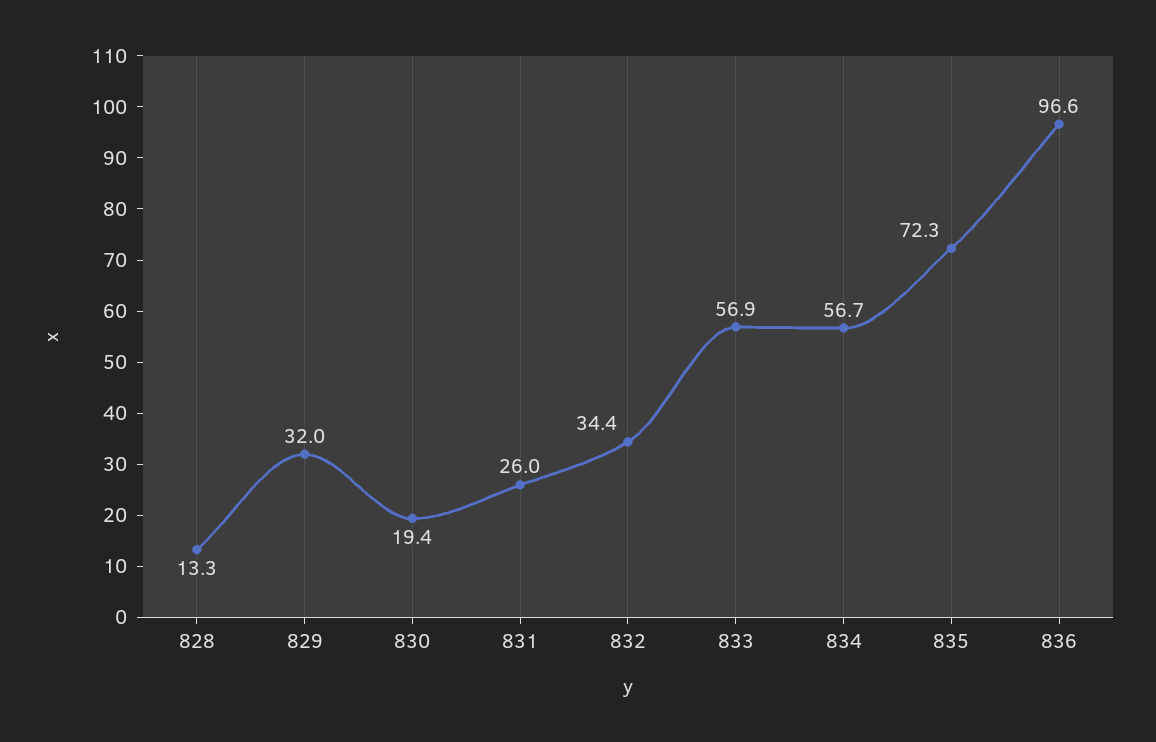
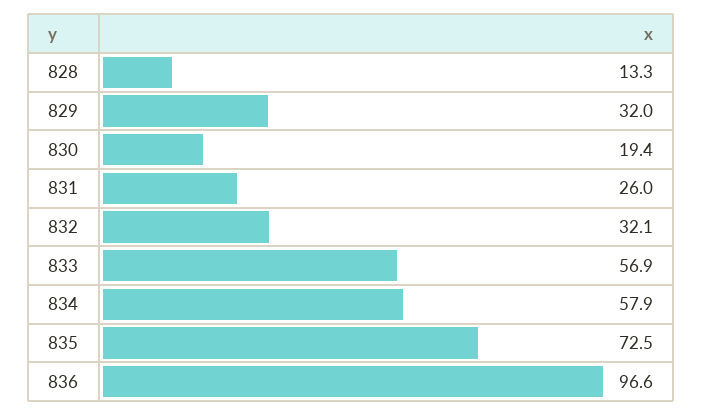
  {
    "828": 13.3,
    "829": 32,
    "830": 19.4,
    "831": 26,
-   "832": 34.4,
+   "832": 32.1,
    "833": 56.9,
-   "834": 56.7,
+   "834": 57.9,
-   "835": 72.3,
+   "835": 72.5,
    "836": 96.6
  }

